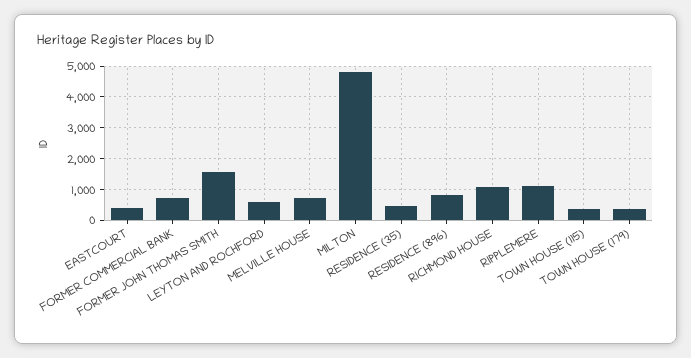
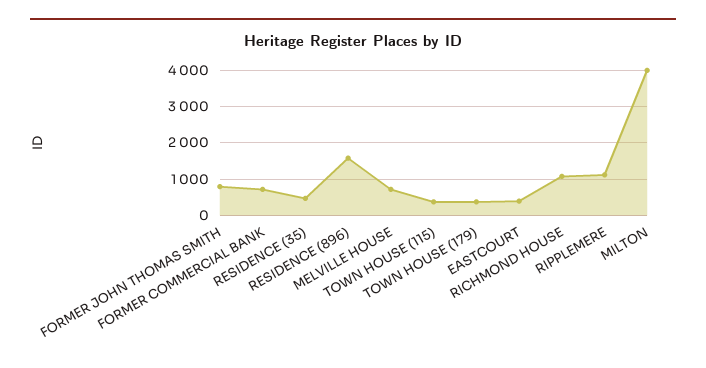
  {
    "EASTCOURT": 400,
    "FORMER COMMERCIAL BANK": 800,
-   "FORMER JOHN THOMAS SMITH": 1600,
+   "FORMER JOHN THOMAS SMITH": 800,
-   "LEYTON AND ROCHFORD": 600,
    "MELVILLE HOUSE": 800,
-   "MILTON": 4800,
+   "MILTON": 4000,
    "RESIDENCE (35)": 400,
-   "RESIDENCE (896)": 800,
+   "RESIDENCE (896)": 1600,
    "RICHMOND HOUSE": 1000,
    "RIPPLEMERE": 1200,
    "TOWN HOUSE (115)": 400,
    "TOWN HOUSE (179)": 400
  }

